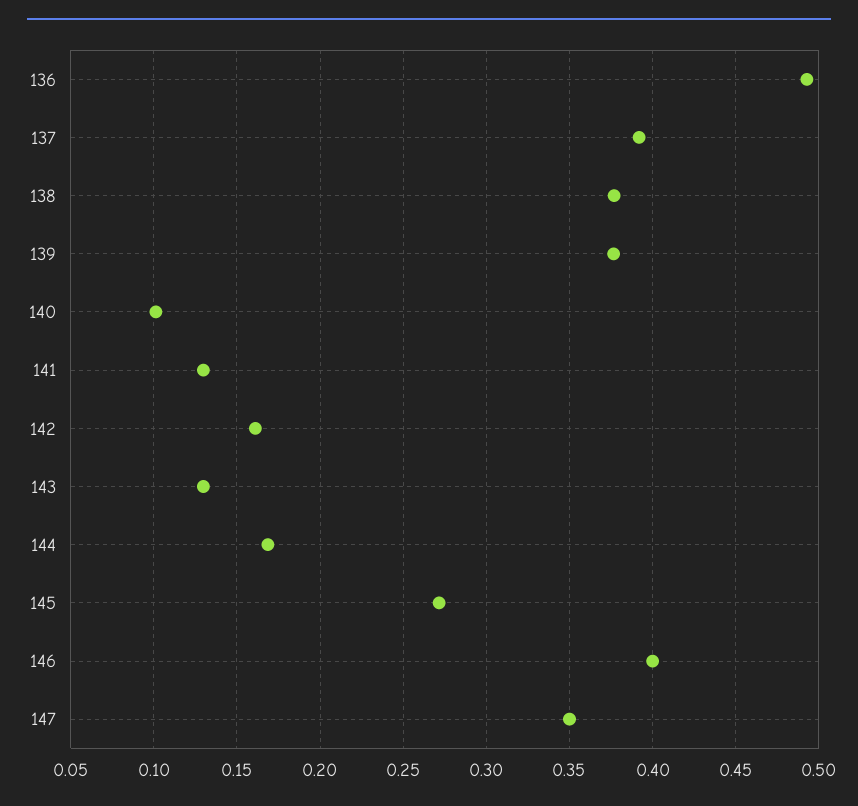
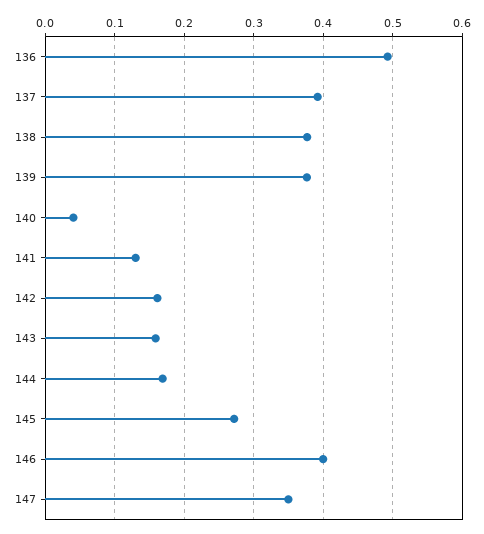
  {
    "136": 0.495,
    "137": 0.39,
    "138": 0.375,
    "139": 0.375,
-   "140": 0.1,
+   "140": 0.04,
    "141": 0.13,
    "142": 0.16,
-   "143": 0.13,
+   "143": 0.16,
    "144": 0.17,
    "145": 0.27,
    "146": 0.4,
    "147": 0.35
  }

